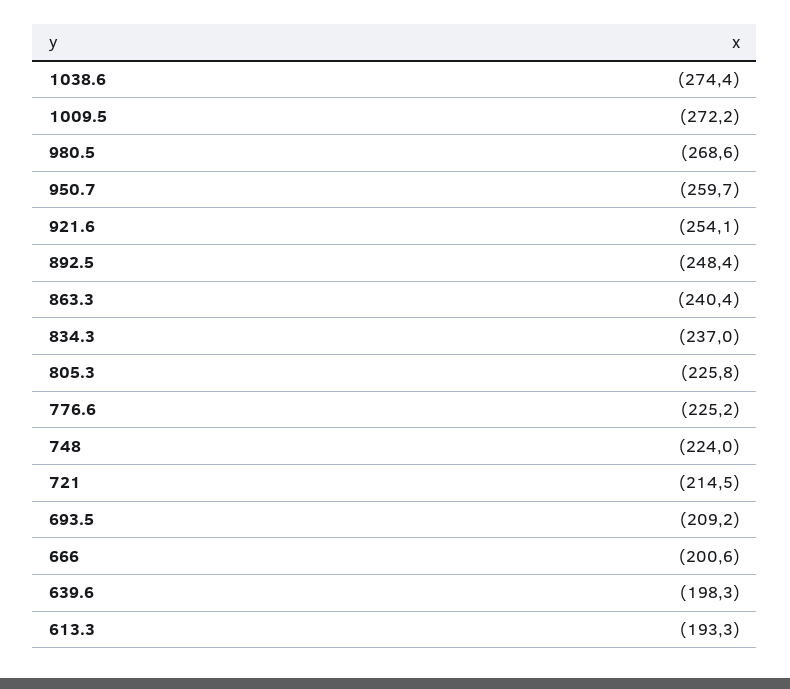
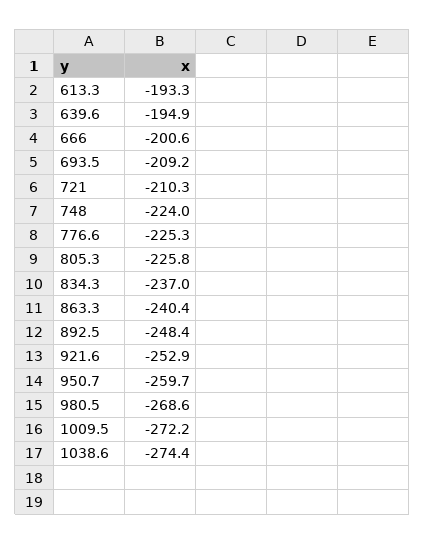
  {
    "1038.6": -274.4,
    "1009.5": -272.2,
    "980.5": -268.6,
    "950.7": -259.7,
-   "921.6": -254.1,
+   "921.6": -252.9,
    "892.5": -248.4,
    "863.3": -240.4,
    "834.3": -237,
    "805.3": -225.8,
-   "776.6": -225.2,
+   "776.6": -225.3,
    "748": -224,
-   "721": -214.5,
+   "721": -210.3,
    "693.5": -209.2,
    "666": -200.6,
-   "639.6": -198.3,
+   "639.6": -194.9,
    "613.3": -193.3
  }

